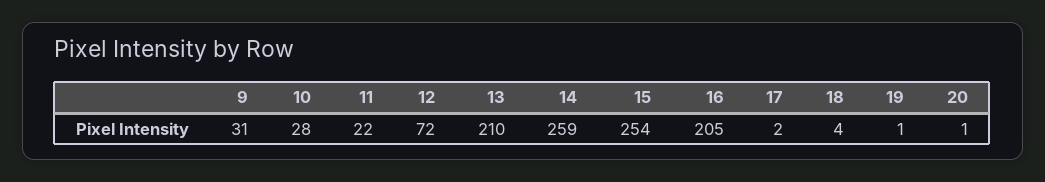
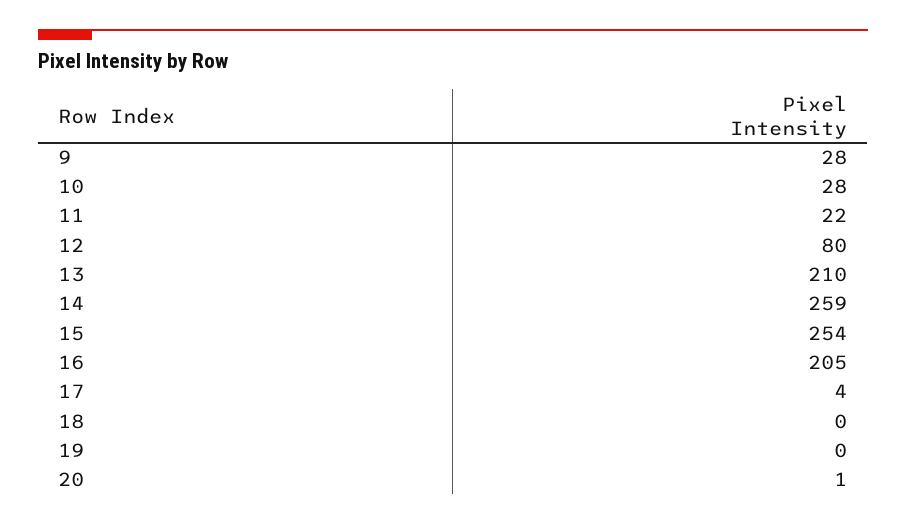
  {
-   "9": 31,
+   "9": 28,
    "10": 28,
    "11": 22,
-   "12": 72,
+   "12": 80,
    "13": 210,
    "14": 259,
    "15": 254,
    "16": 205,
-   "17": 2,
+   "17": 4,
-   "18": 4,
+   "18": 0,
-   "19": 1,
+   "19": 0,
    "20": 1
  }

